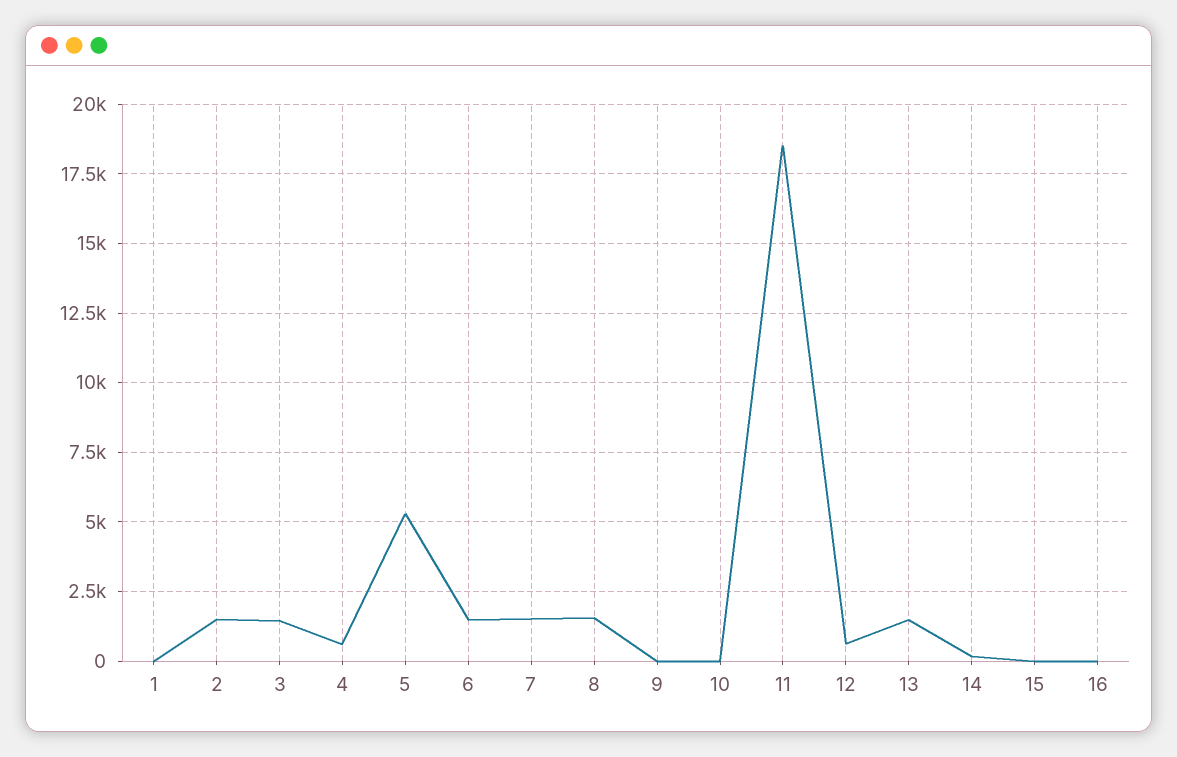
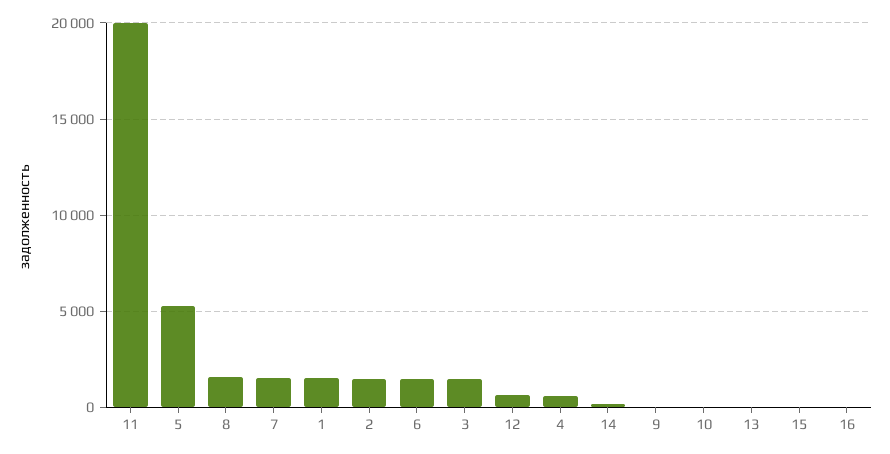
  {
-   "1": 0,
+   "1": 1500,
    "2": 1500,
    "3": 1500,
    "4": 500,
    "5": 5250,
    "6": 1500,
    "7": 1500,
    "8": 1500,
    "9": 0,
    "10": 0,
-   "11": 18500,
+   "11": 20000,
    "12": 500,
-   "13": 1500,
+   "13": 0,
    "14": 250,
    "15": 0,
    "16": 0
  }

